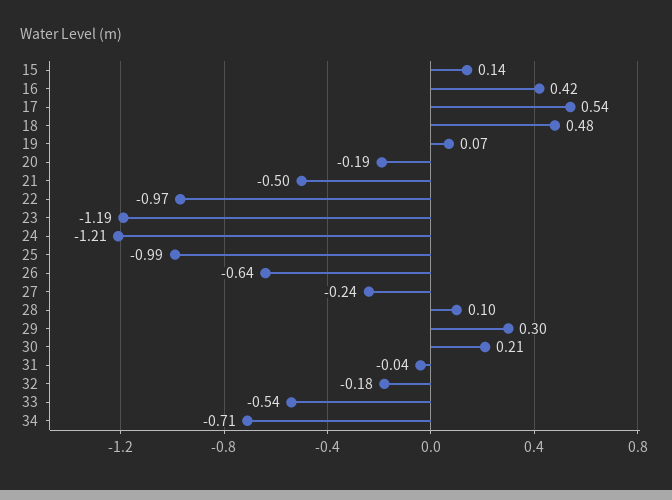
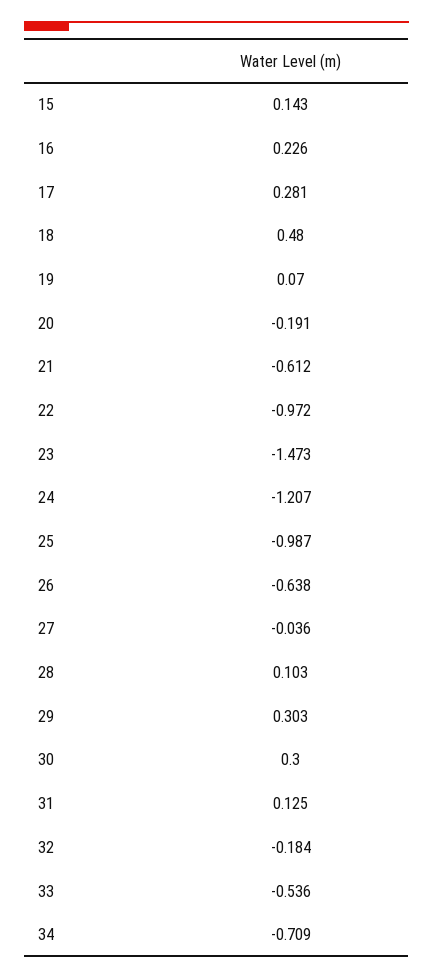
  {
    "15": 0.143,
-   "16": 0.42,
+   "16": 0.226,
-   "17": 0.54,
+   "17": 0.281,
    "18": 0.48,
    "19": 0.07,
    "20": -0.191,
-   "21": -0.5,
+   "21": -0.612,
    "22": -0.972,
-   "23": -1.19,
+   "23": -1.473,
    "24": -1.207,
    "25": -0.987,
    "26": -0.638,
-   "27": -0.24,
+   "27": -0.036,
    "28": 0.103,
    "29": 0.303,
-   "30": 0.21,
+   "30": 0.3,
-   "31": -0.04,
+   "31": 0.125,
    "32": -0.184,
    "33": -0.536,
    "34": -0.709
  }

